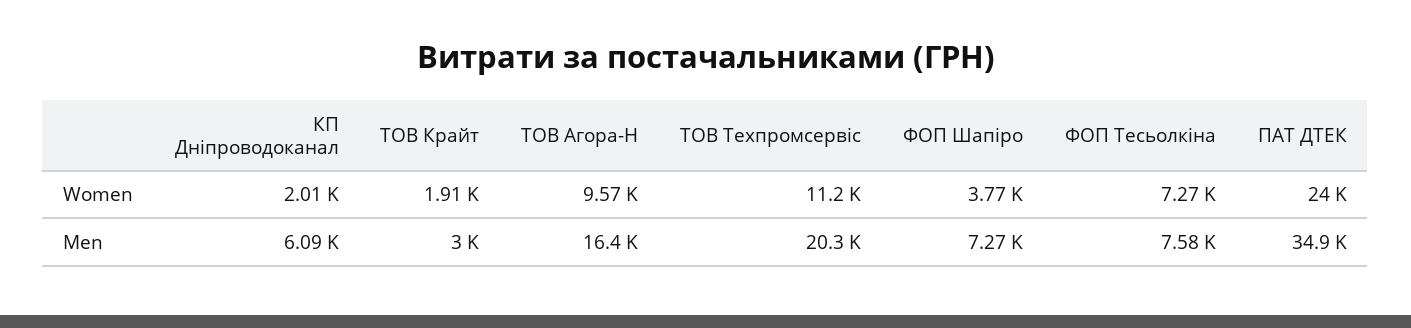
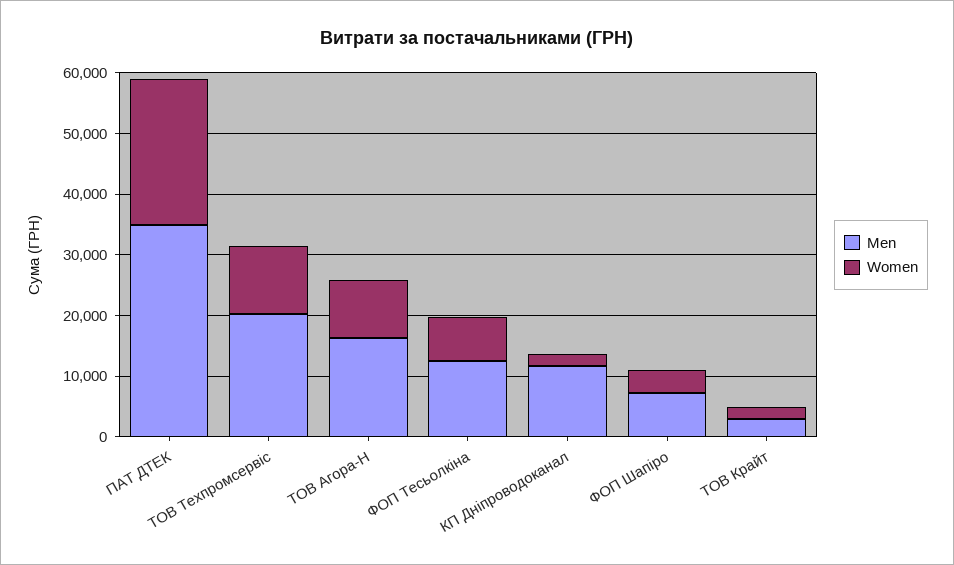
  {
    "Women": {
      "КП Дніпроводоканал": 2010,
      "ТОВ Крайт": 1910,
      "ТОВ Агора-Н": 9570,
      "ТОВ Техпромсервіс": 11200,
      "ФОП Шапіро": 3770,
      "ФОП Тесьолкіна": 7270,
      "ПАТ ДТЕК": 24000
    },
    "Men": {
-     "КП Дніпроводоканал": 6090,
+     "КП Дніпроводоканал": 12000,
      "ТОВ Крайт": 3000,
      "ТОВ Агора-Н": 16400,
      "ТОВ Техпромсервіс": 20300,
      "ФОП Шапіро": 7270,
-     "ФОП Тесьолкіна": 7580,
+     "ФОП Тесьолкіна": 12000,
      "ПАТ ДТЕК": 34900
    }
  }

